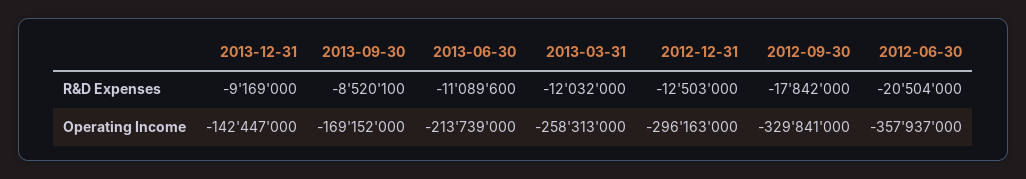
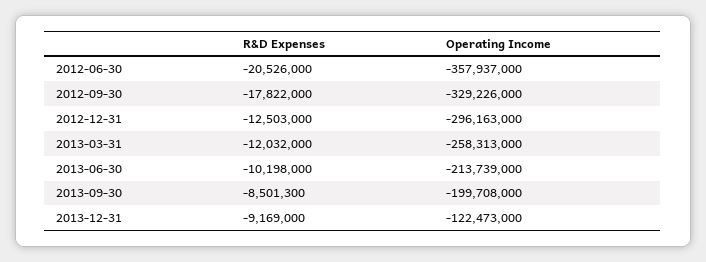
  {
    "2013-12-31": {
      "R&D Expenses": -9169000,
-     "Operating Income": -142447000
+     "Operating Income": -122473000
    },
    "2013-09-30": {
-     "R&D Expenses": -8520100,
+     "R&D Expenses": -8501300,
-     "Operating Income": -169152000
+     "Operating Income": -199708000
    },
    "2013-06-30": {
-     "R&D Expenses": -11089600,
+     "R&D Expenses": -10198000,
      "Operating Income": -213739000
    },
    "2013-03-31": {
      "R&D Expenses": -12032000,
      "Operating Income": -258313000
    },
    "2012-12-31": {
      "R&D Expenses": -12503000,
      "Operating Income": -296163000
    },
    "2012-09-30": {
-     "R&D Expenses": -17842000,
+     "R&D Expenses": -17822000,
-     "Operating Income": -329841000
+     "Operating Income": -329226000
    },
    "2012-06-30": {
-     "R&D Expenses": -20504000,
+     "R&D Expenses": -20526000,
      "Operating Income": -357937000
    }
  }

